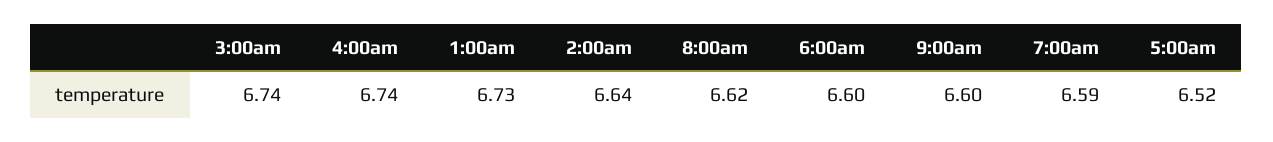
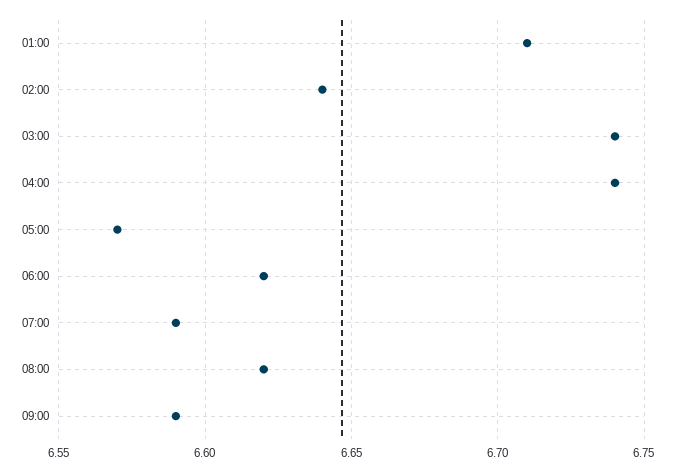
  {
    "3:00am": 6.74,
    "4:00am": 6.74,
-   "1:00am": 6.73,
+   "1:00am": 6.71,
    "2:00am": 6.64,
    "8:00am": 6.62,
-   "6:00am": 6.6,
+   "6:00am": 6.62,
-   "9:00am": 6.6,
+   "9:00am": 6.59,
    "7:00am": 6.59,
-   "5:00am": 6.52
+   "5:00am": 6.57
  }

